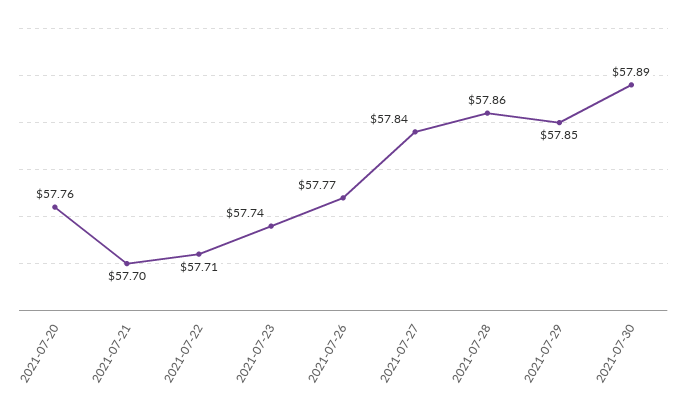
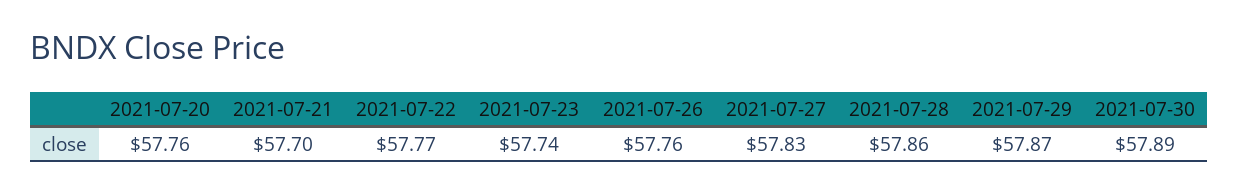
  {
    "2021-07-20": 57.76,
    "2021-07-21": 57.7,
-   "2021-07-22": 57.71,
+   "2021-07-22": 57.77,
    "2021-07-23": 57.74,
-   "2021-07-26": 57.77,
+   "2021-07-26": 57.76,
-   "2021-07-27": 57.84,
+   "2021-07-27": 57.83,
    "2021-07-28": 57.86,
-   "2021-07-29": 57.85,
+   "2021-07-29": 57.87,
    "2021-07-30": 57.89
  }

